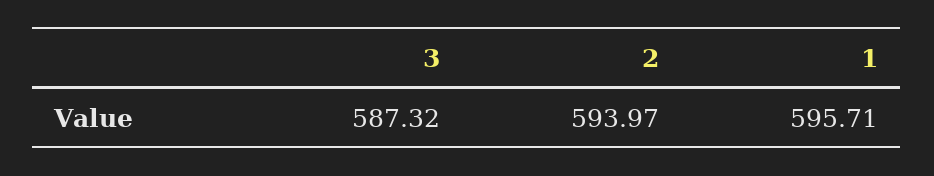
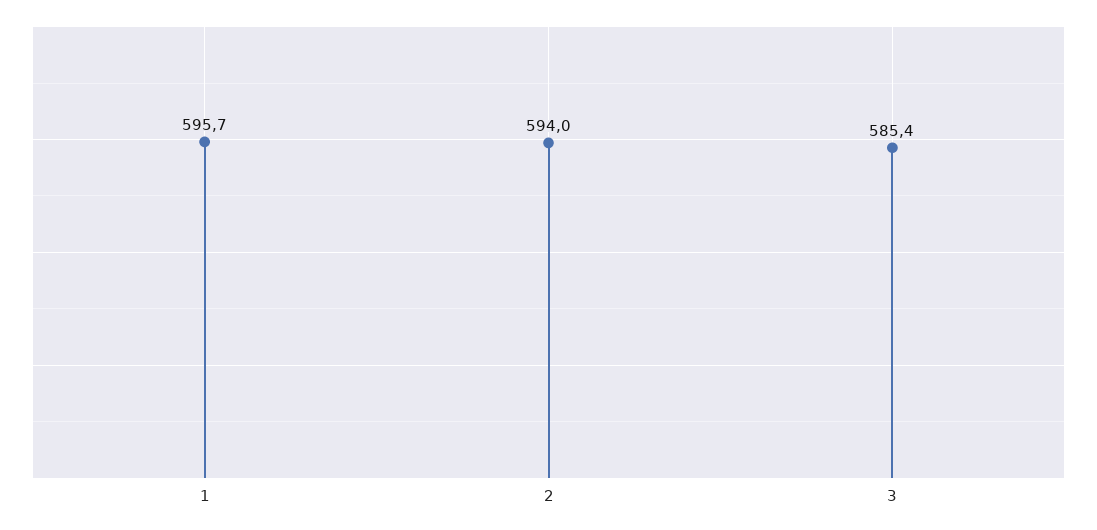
  {
-   "3": 587.32,
+   "3": 585.4,
    "2": 593.97,
    "1": 595.71
  }

